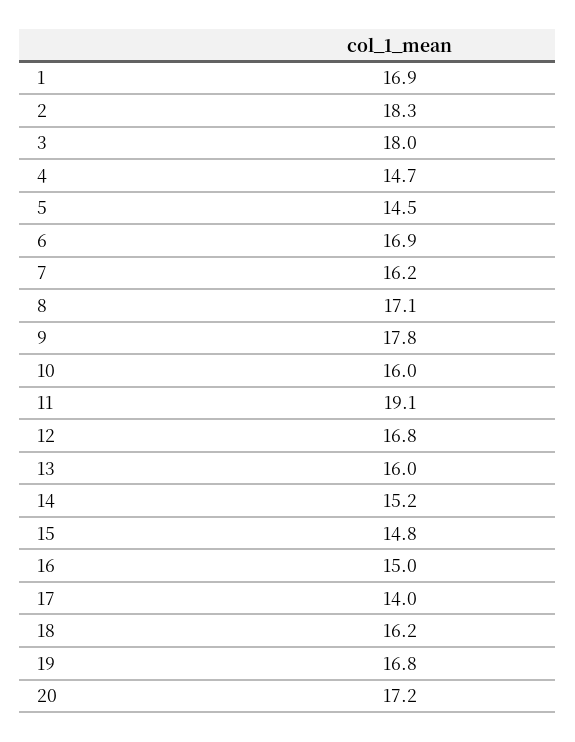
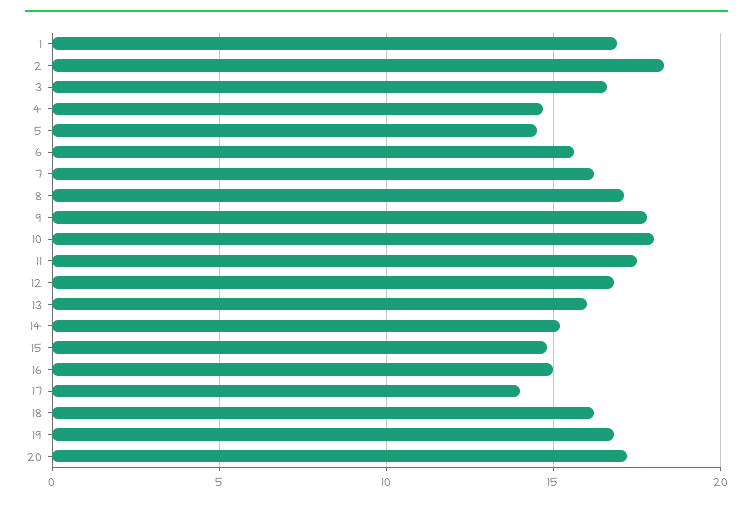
  {
    "1": 16.9,
    "2": 18.3,
-   "3": 18,
+   "3": 16.5,
    "4": 14.7,
    "5": 14.5,
-   "6": 16.9,
+   "6": 15.5,
    "7": 16.2,
    "8": 17.1,
    "9": 17.8,
-   "10": 16,
+   "10": 18,
-   "11": 19.1,
+   "11": 17.5,
    "12": 16.8,
    "13": 16,
    "14": 15.2,
    "15": 14.8,
    "16": 15,
    "17": 14,
    "18": 16.2,
    "19": 16.8,
    "20": 17.2
  }

